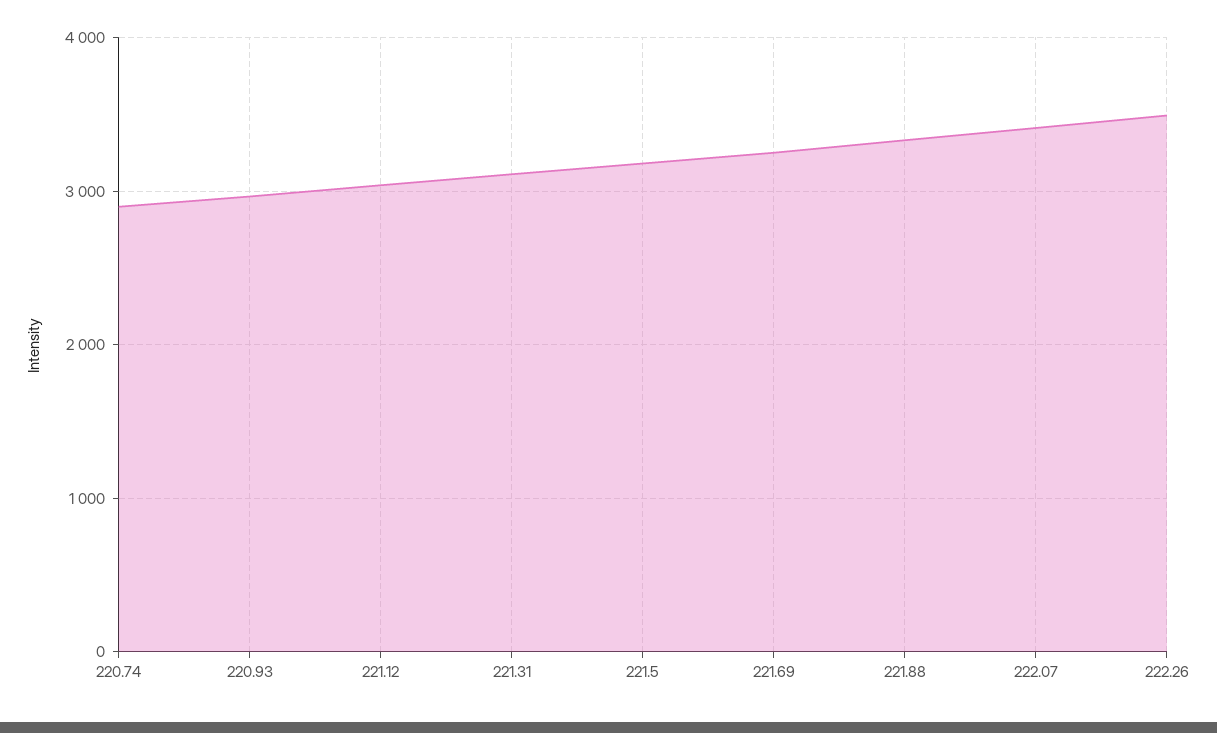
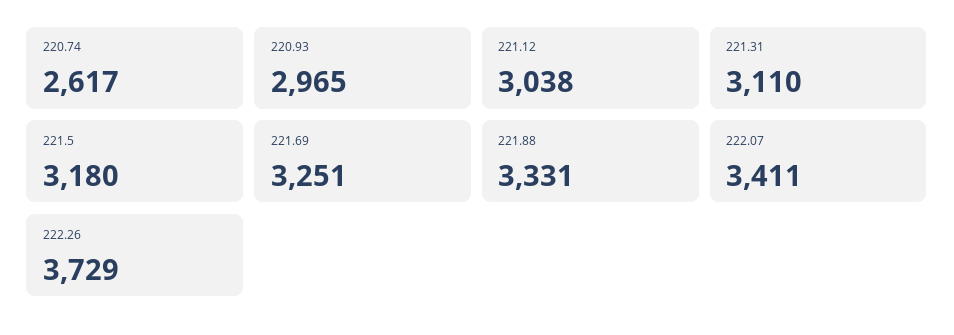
  {
-   "220.74": 2900,
+   "220.74": 2617,
    "220.93": 2965,
    "221.12": 3038,
    "221.31": 3110,
    "221.5": 3180,
    "221.69": 3251,
    "221.88": 3331,
    "222.07": 3411,
-   "222.26": 3500
+   "222.26": 3729
  }

